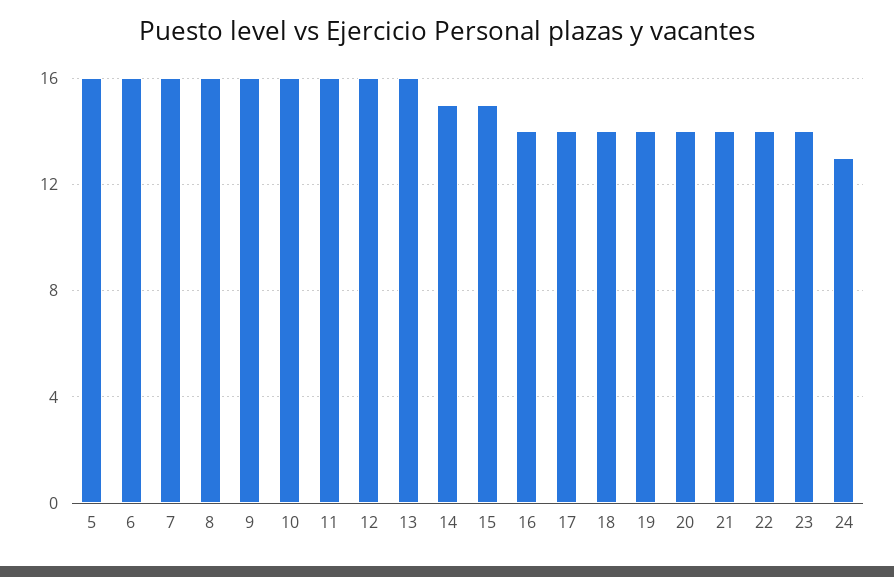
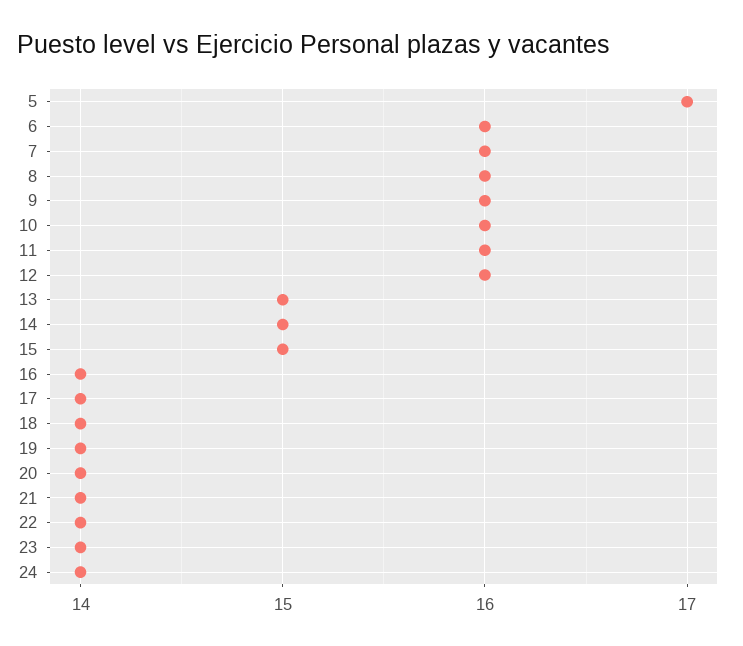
  {
-   "5": 16,
+   "5": 17,
    "6": 16,
    "7": 16,
    "8": 16,
    "9": 16,
    "10": 16,
    "11": 16,
    "12": 16,
-   "13": 16,
+   "13": 15,
    "14": 15,
    "15": 15,
    "16": 14,
    "17": 14,
    "18": 14,
    "19": 14,
    "20": 14,
    "21": 14,
    "22": 14,
    "23": 14,
-   "24": 13
+   "24": 14
  }

